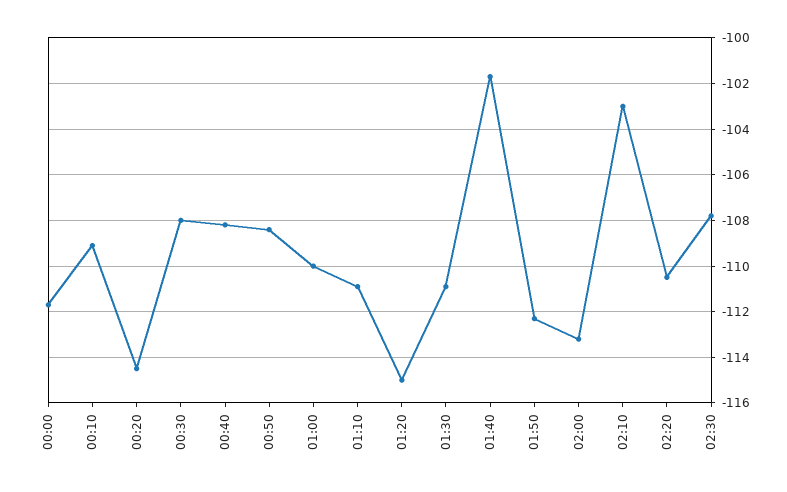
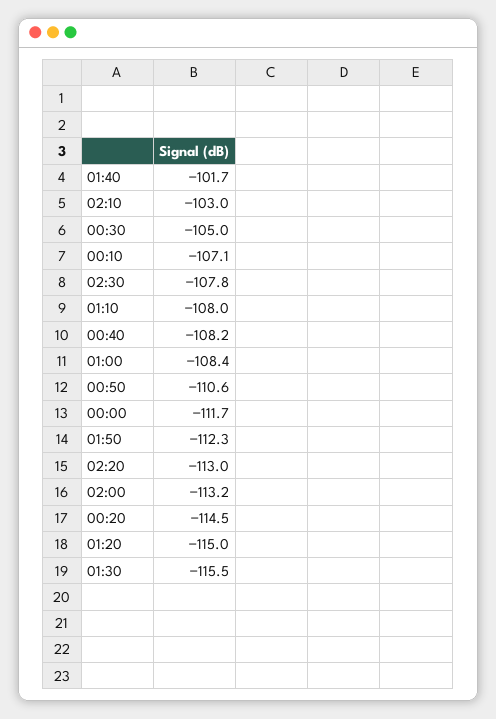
  {
    "00:00": -111.7,
-   "00:10": -109,
+   "00:10": -107.1,
    "00:20": -114.5,
-   "00:30": -108,
+   "00:30": -105,
    "00:40": -108.2,
-   "00:50": -108.5,
+   "00:50": -110.6,
-   "01:00": -110,
+   "01:00": -108.4,
-   "01:10": -111,
+   "01:10": -108,
    "01:20": -115,
-   "01:30": -111,
+   "01:30": -115.5,
    "01:40": -101.7,
    "01:50": -112.3,
    "02:00": -113.2,
    "02:10": -103,
-   "02:20": -110.5,
+   "02:20": -113,
    "02:30": -107.8
  }

